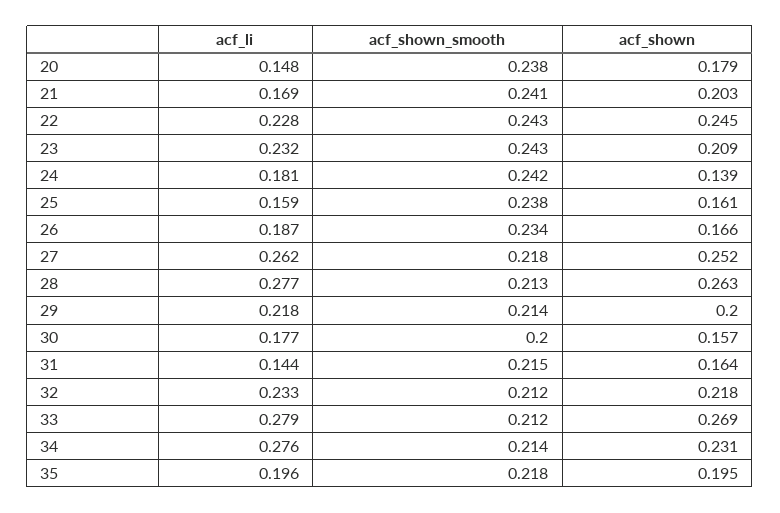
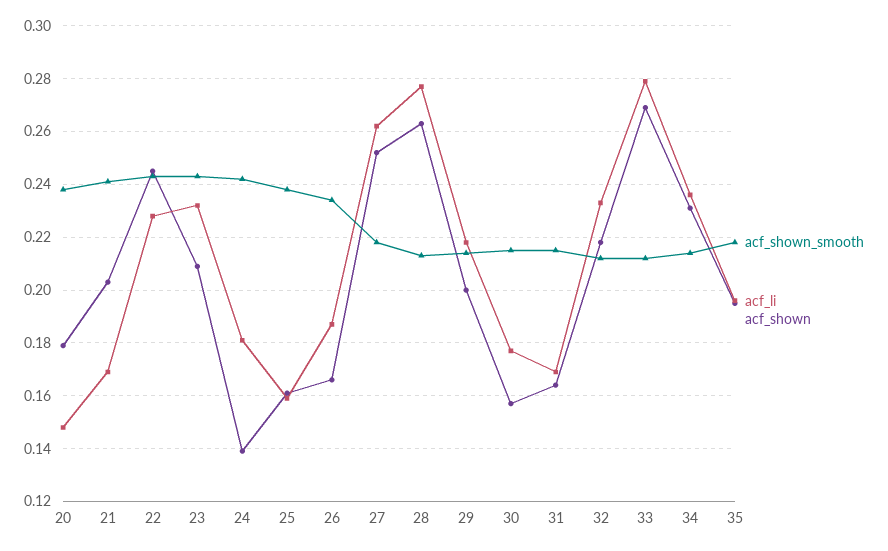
  {
    "acf_li": {
      "20": 0.148,
      "21": 0.169,
      "22": 0.228,
      "23": 0.232,
      "24": 0.181,
      "25": 0.159,
      "26": 0.187,
      "27": 0.262,
      "28": 0.277,
      "29": 0.218,
      "30": 0.177,
-     "31": 0.144,
+     "31": 0.17,
      "32": 0.233,
      "33": 0.279,
-     "34": 0.276,
+     "34": 0.235,
      "35": 0.196
    },
    "acf_shown_smooth": {
      "20": 0.238,
      "21": 0.241,
      "22": 0.243,
      "23": 0.243,
      "24": 0.242,
      "25": 0.238,
      "26": 0.234,
      "27": 0.218,
      "28": 0.213,
      "29": 0.214,
-     "30": 0.2,
+     "30": 0.215,
      "31": 0.215,
      "32": 0.212,
      "33": 0.212,
      "34": 0.214,
      "35": 0.218
    },
    "acf_shown": {
      "20": 0.179,
      "21": 0.203,
      "22": 0.245,
      "23": 0.209,
      "24": 0.139,
      "25": 0.161,
      "26": 0.166,
      "27": 0.252,
      "28": 0.263,
      "29": 0.2,
      "30": 0.157,
      "31": 0.164,
      "32": 0.218,
      "33": 0.269,
      "34": 0.231,
      "35": 0.195
    }
  }

